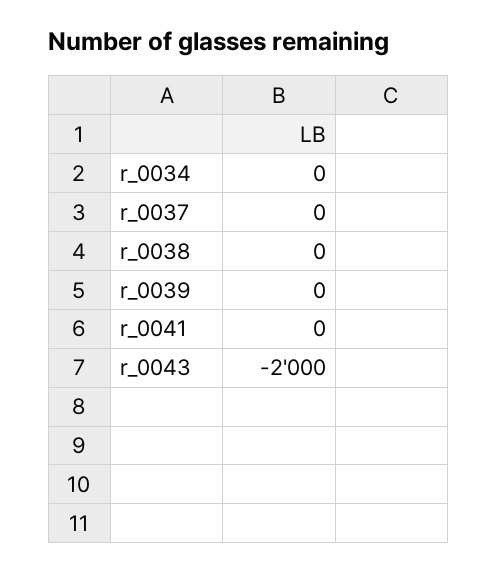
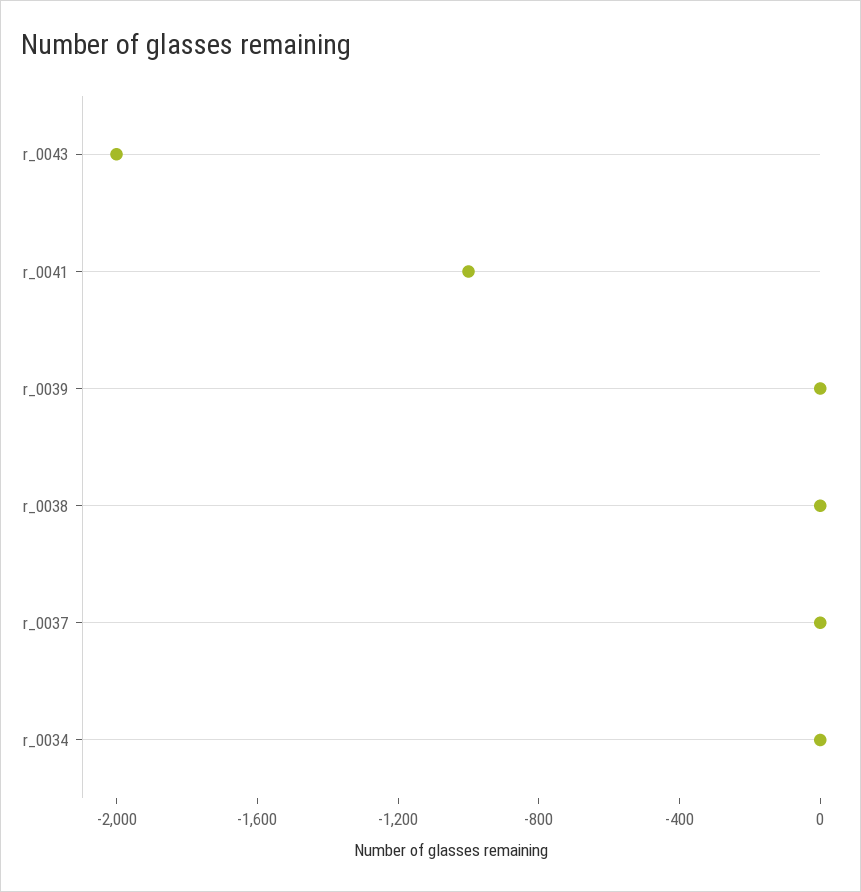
  {
    "r_0034": 0,
    "r_0037": 0,
    "r_0038": 0,
    "r_0039": 0,
-   "r_0041": 0,
+   "r_0041": -1000,
    "r_0043": -2000
  }

